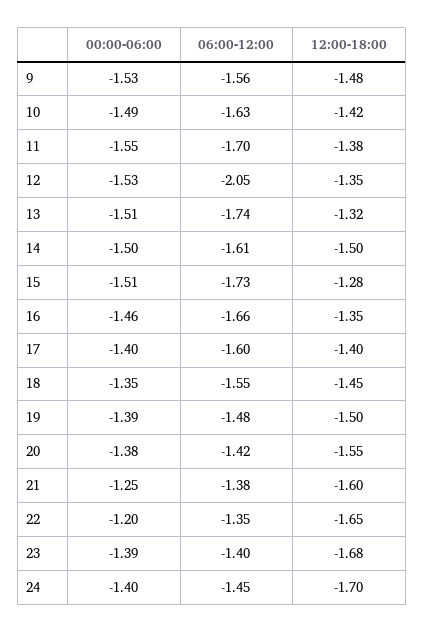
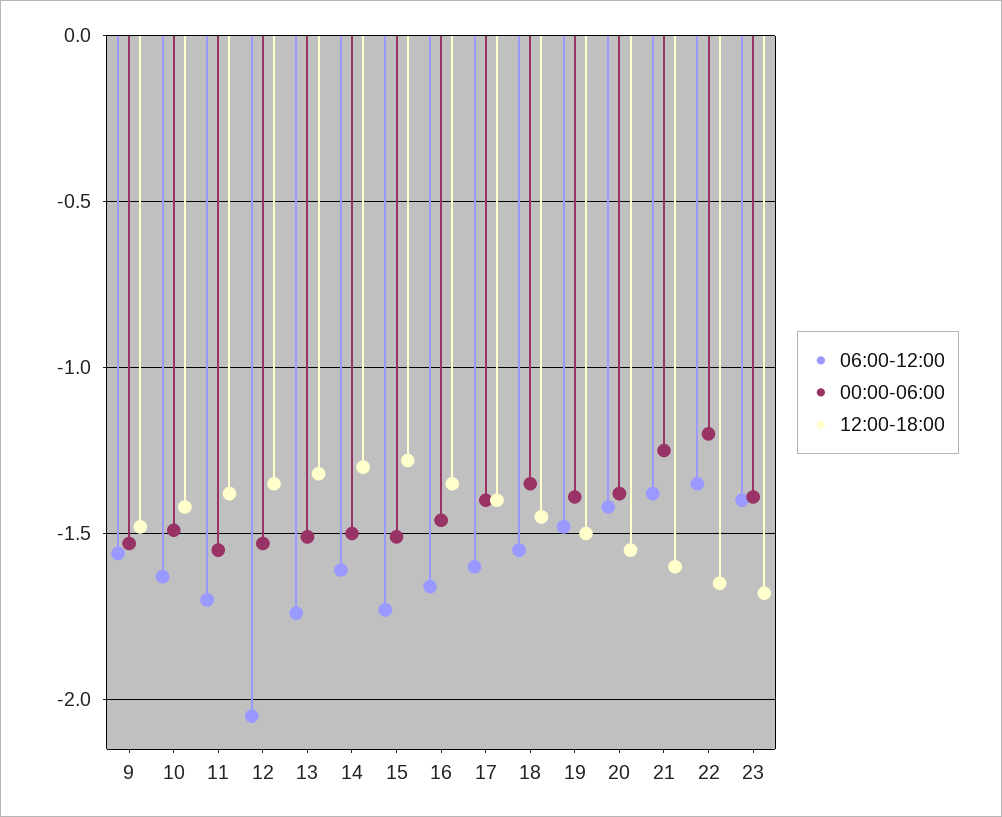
  {
    "00:00-06:00": {
      "9": -1.53,
      "10": -1.49,
      "11": -1.55,
      "12": -1.53,
      "13": -1.51,
      "14": -1.5,
      "15": -1.51,
      "16": -1.46,
      "17": -1.4,
      "18": -1.35,
      "19": -1.39,
      "20": -1.38,
      "21": -1.25,
      "22": -1.2,
-     "23": -1.39,
+     "23": -1.39
-     "24": -1.4
    },
    "06:00-12:00": {
      "9": -1.56,
      "10": -1.63,
      "11": -1.7,
      "12": -2.05,
      "13": -1.74,
      "14": -1.61,
      "15": -1.73,
      "16": -1.66,
      "17": -1.6,
      "18": -1.55,
      "19": -1.48,
      "20": -1.42,
      "21": -1.38,
      "22": -1.35,
-     "23": -1.4,
+     "23": -1.4
-     "24": -1.45
    },
    "12:00-18:00": {
      "9": -1.48,
      "10": -1.42,
      "11": -1.38,
      "12": -1.35,
      "13": -1.32,
-     "14": -1.5,
+     "14": -1.3,
      "15": -1.28,
      "16": -1.35,
      "17": -1.4,
      "18": -1.45,
      "19": -1.5,
      "20": -1.55,
      "21": -1.6,
      "22": -1.65,
-     "23": -1.68,
+     "23": -1.68
-     "24": -1.7
    }
  }

